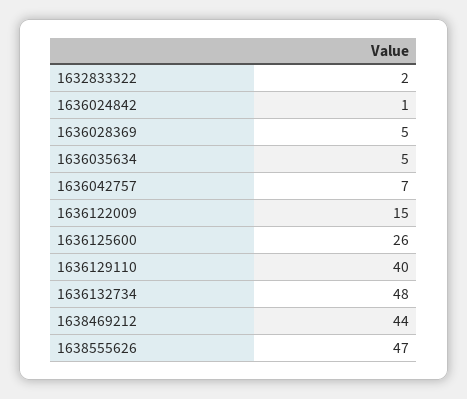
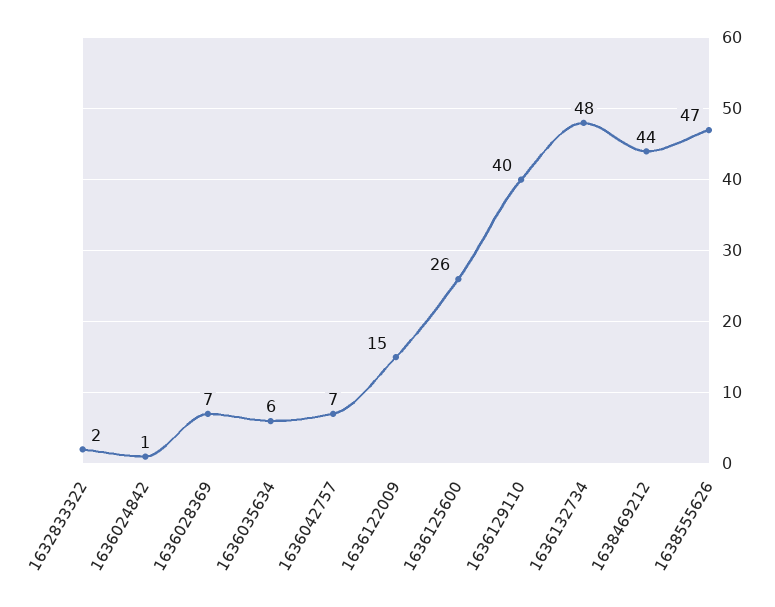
  {
    "1632833322": 2,
    "1636024842": 1,
-   "1636028369": 5,
+   "1636028369": 7,
-   "1636035634": 5,
+   "1636035634": 6,
    "1636042757": 7,
    "1636122009": 15,
    "1636125600": 26,
    "1636129110": 40,
    "1636132734": 48,
    "1638469212": 44,
    "1638555626": 47
  }

